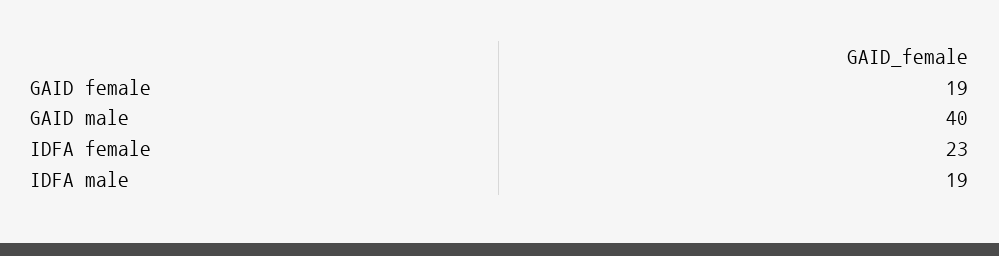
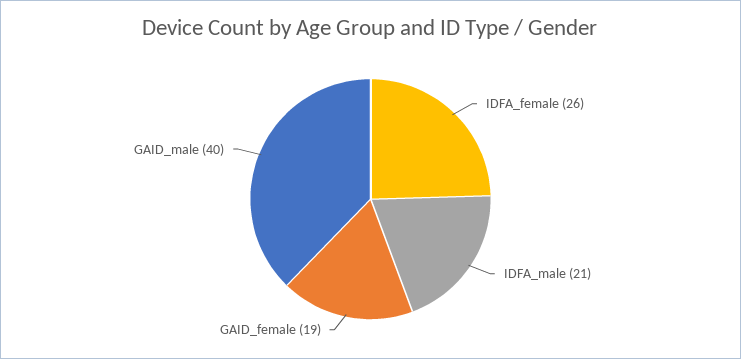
  {
    "GAID female": 19,
    "GAID male": 40,
-   "IDFA female": 23,
+   "IDFA female": 26,
-   "IDFA male": 19
+   "IDFA male": 21
  }

